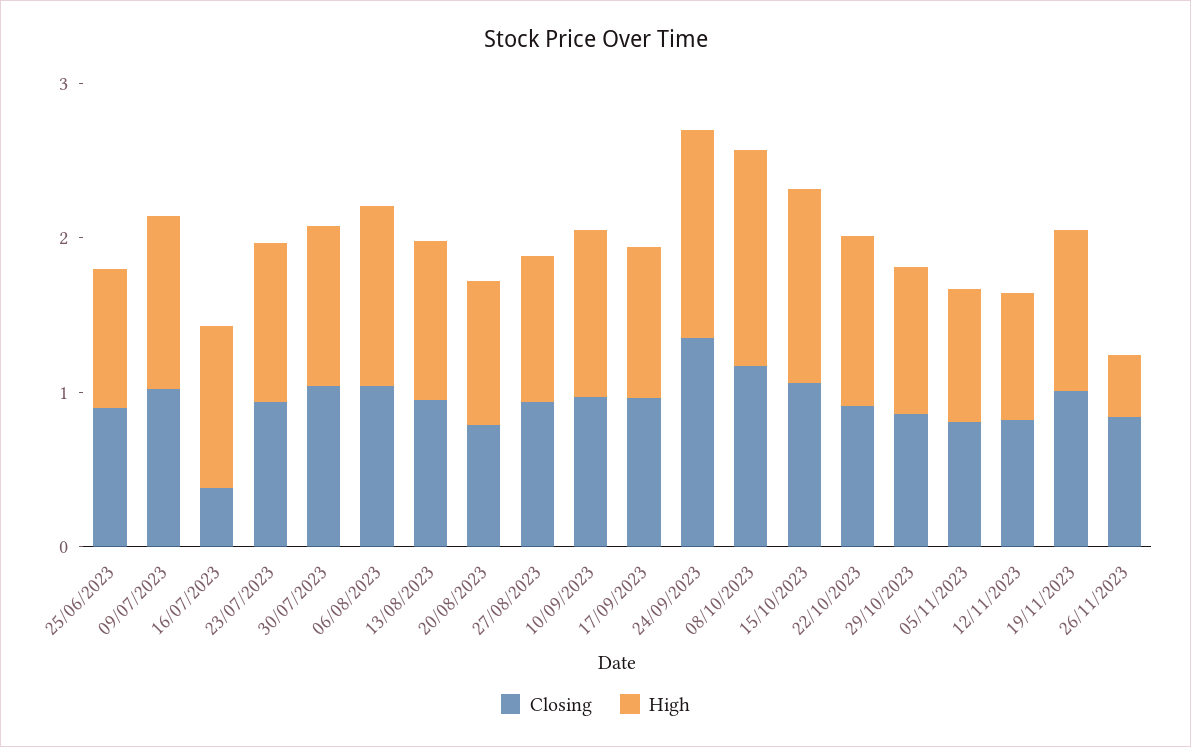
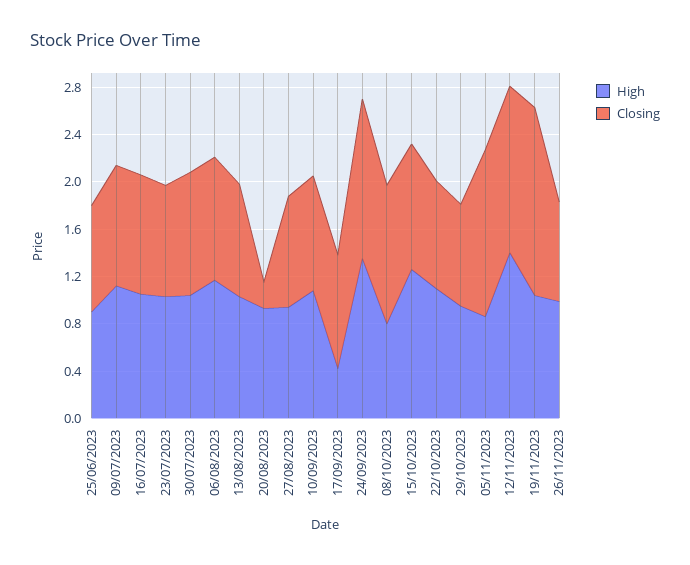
  {
    "Closing": {
      "25/06/2023": 0.9,
      "09/07/2023": 1,
-     "16/07/2023": 0.4,
+     "16/07/2023": 1,
      "23/07/2023": 0.9,
      "30/07/2023": 1,
      "06/08/2023": 1,
      "13/08/2023": 1,
-     "20/08/2023": 0.8,
+     "20/08/2023": 0.2,
      "27/08/2023": 0.9,
      "10/09/2023": 1,
      "17/09/2023": 1,
      "24/09/2023": 1.4,
      "08/10/2023": 1.2,
      "15/10/2023": 1.1,
      "22/10/2023": 0.9,
      "29/10/2023": 0.9,
-     "05/11/2023": 0.8,
+     "05/11/2023": 1.4,
-     "12/11/2023": 0.8,
+     "12/11/2023": 1.4,
-     "19/11/2023": 1,
+     "19/11/2023": 1.6,
      "26/11/2023": 0.8
    },
    "High": {
      "25/06/2023": 0.9,
      "09/07/2023": 1.1,
      "16/07/2023": 1.1,
      "23/07/2023": 1,
      "30/07/2023": 1,
      "06/08/2023": 1.2,
      "13/08/2023": 1,
      "20/08/2023": 0.9,
      "27/08/2023": 0.9,
      "10/09/2023": 1.1,
-     "17/09/2023": 1,
+     "17/09/2023": 0.4,
      "24/09/2023": 1.4,
-     "08/10/2023": 1.4,
+     "08/10/2023": 0.8,
      "15/10/2023": 1.3,
      "22/10/2023": 1.1,
      "29/10/2023": 1,
      "05/11/2023": 0.9,
-     "12/11/2023": 0.8,
+     "12/11/2023": 1.4,
      "19/11/2023": 1,
-     "26/11/2023": 0.4
+     "26/11/2023": 1
    }
  }

